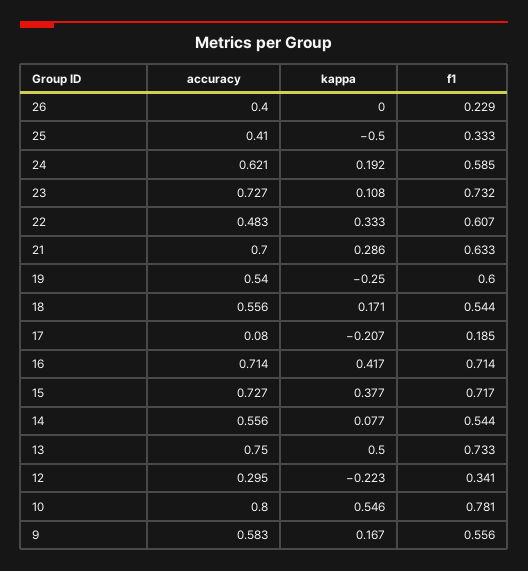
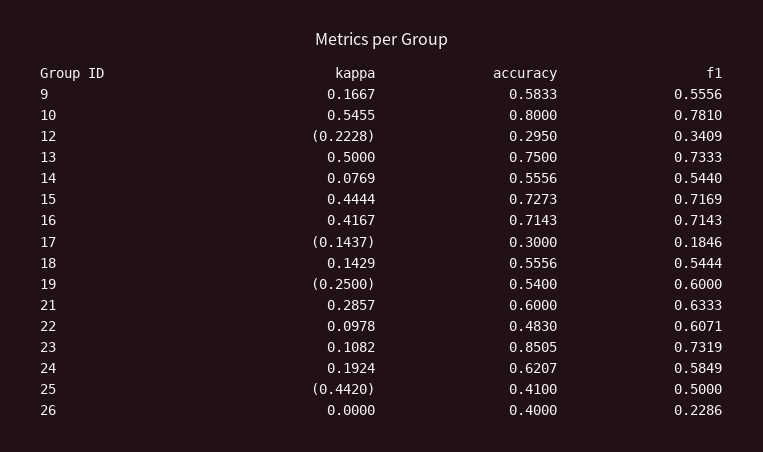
  {
    "accuracy": {
      "26": 0.4,
      "25": 0.41,
      "24": 0.6207,
-     "23": 0.727,
+     "23": 0.8505,
      "22": 0.483,
-     "21": 0.7,
+     "21": 0.6,
      "19": 0.54,
      "18": 0.5556,
-     "17": 0.08,
+     "17": 0.3,
      "16": 0.7143,
      "15": 0.7273,
      "14": 0.5556,
      "13": 0.75,
      "12": 0.295,
      "10": 0.8,
      "9": 0.5833
    },
    "kappa": {
      "26": 0,
-     "25": -0.5,
+     "25": -0.442,
      "24": 0.1924,
      "23": 0.1082,
-     "22": 0.333,
+     "22": 0.0978,
      "21": 0.2857,
      "19": -0.25,
-     "18": 0.171,
+     "18": 0.1429,
-     "17": -0.207,
+     "17": -0.1437,
      "16": 0.4167,
-     "15": 0.377,
+     "15": 0.4444,
      "14": 0.0769,
      "13": 0.5,
      "12": -0.2228,
      "10": 0.5455,
      "9": 0.1667
    },
    "f1": {
      "26": 0.2286,
-     "25": 0.333,
+     "25": 0.5,
      "24": 0.5849,
      "23": 0.7319,
      "22": 0.6071,
      "21": 0.6333,
      "19": 0.6,
      "18": 0.5444,
      "17": 0.1846,
      "16": 0.7143,
      "15": 0.7169,
      "14": 0.544,
      "13": 0.7333,
      "12": 0.3409,
      "10": 0.781,
      "9": 0.5556
    }
  }

